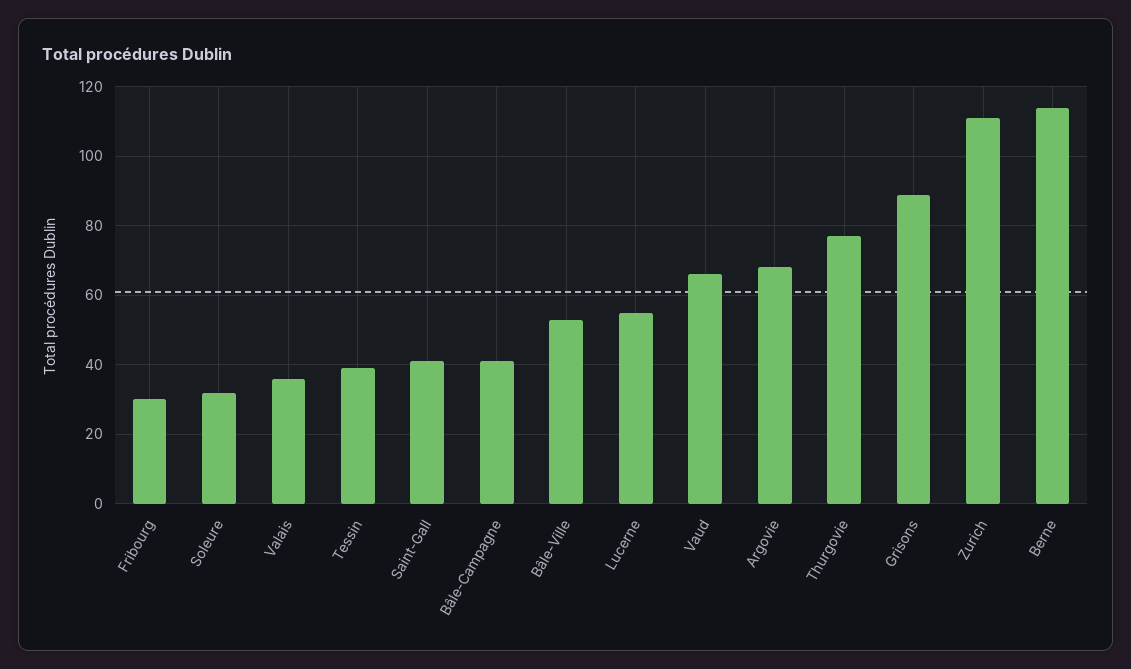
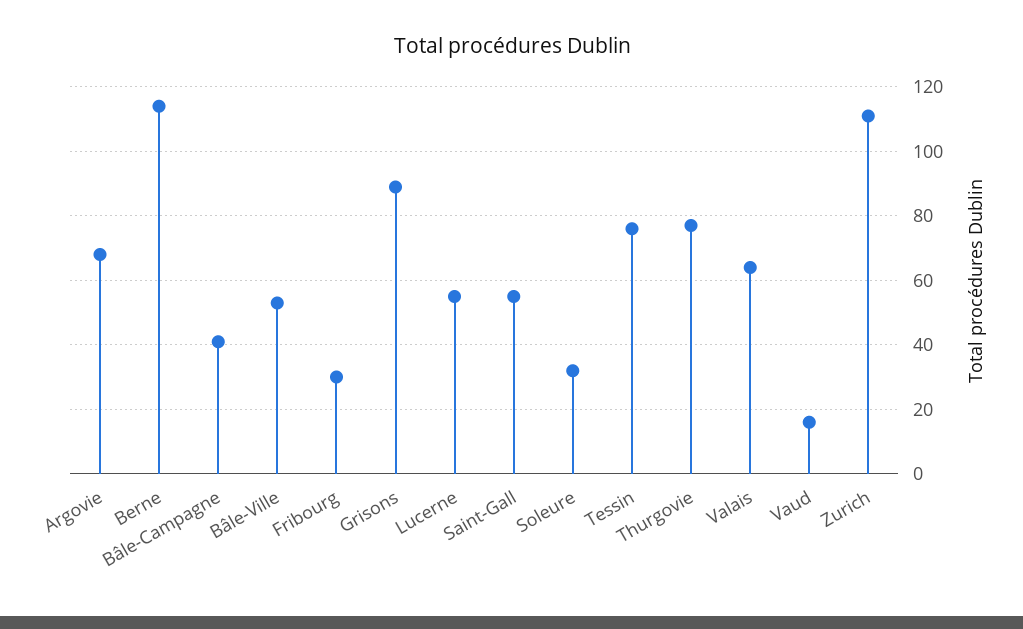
  {
    "Fribourg": 30,
    "Soleure": 30,
-   "Valais": 35,
+   "Valais": 65,
-   "Tessin": 40,
+   "Tessin": 75,
-   "Saint-Gall": 40,
+   "Saint-Gall": 55,
    "Bâle-Campagne": 40,
    "Bâle-Ville": 55,
    "Lucerne": 55,
-   "Vaud": 65,
+   "Vaud": 15,
    "Argovie": 70,
    "Thurgovie": 75,
    "Grisons": 90,
    "Zurich": 110,
    "Berne": 115
  }

